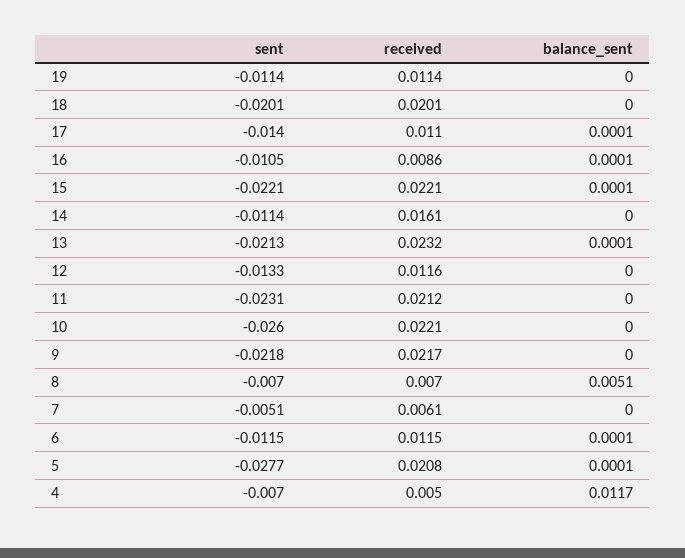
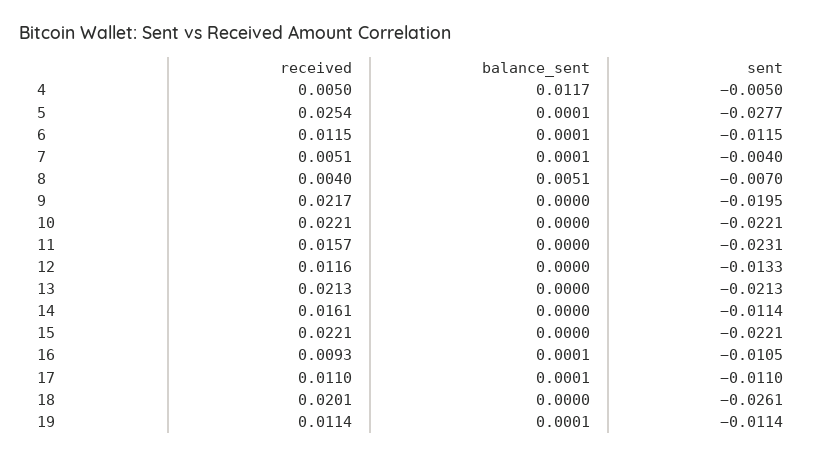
  {
    "sent": {
      "19": -0.0114,
-     "18": -0.0201,
+     "18": -0.0261,
-     "17": -0.014,
+     "17": -0.011,
      "16": -0.0105,
      "15": -0.0221,
      "14": -0.0114,
      "13": -0.0213,
      "12": -0.0133,
      "11": -0.0231,
-     "10": -0.026,
+     "10": -0.0221,
-     "9": -0.0218,
+     "9": -0.0195,
      "8": -0.007,
-     "7": -0.0051,
+     "7": -0.004,
      "6": -0.0115,
      "5": -0.0277,
-     "4": -0.007
+     "4": -0.005
    },
    "received": {
      "19": 0.0114,
      "18": 0.0201,
      "17": 0.011,
-     "16": 0.0086,
+     "16": 0.0093,
      "15": 0.0221,
      "14": 0.0161,
-     "13": 0.0232,
+     "13": 0.0213,
      "12": 0.0116,
-     "11": 0.0212,
+     "11": 0.0157,
      "10": 0.0221,
      "9": 0.0217,
-     "8": 0.007,
+     "8": 0.004,
-     "7": 0.0061,
+     "7": 0.0051,
      "6": 0.0115,
-     "5": 0.0208,
+     "5": 0.0254,
      "4": 0.005
    },
    "balance_sent": {
-     "19": 0,
+     "19": 0.0001,
      "18": 0,
      "17": 0.0001,
      "16": 0.0001,
-     "15": 0.0001,
+     "15": 0,
      "14": 0,
-     "13": 0.0001,
+     "13": 0,
      "12": 0,
      "11": 0,
      "10": 0,
      "9": 0,
      "8": 0.0051,
-     "7": 0,
+     "7": 0.0001,
      "6": 0.0001,
      "5": 0.0001,
      "4": 0.0117
    }
  }

